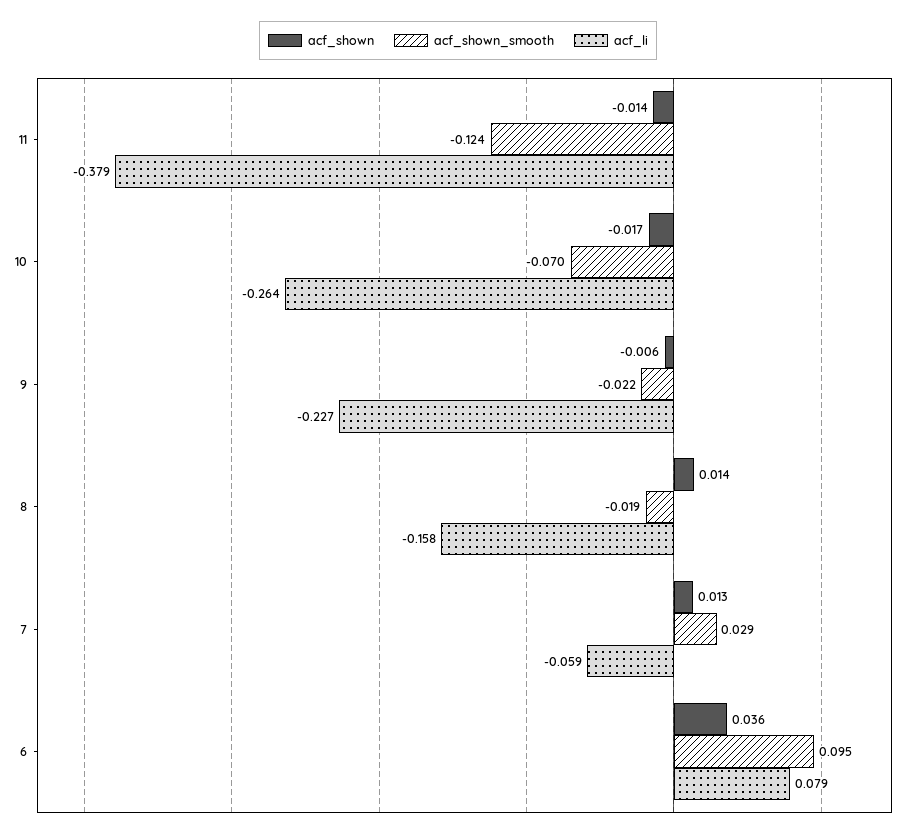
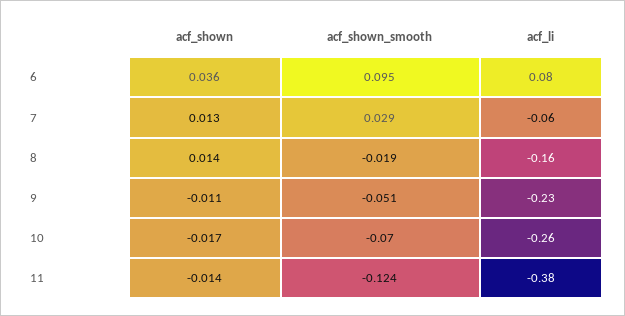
  {
    "acf_shown": {
      "11": -0.014,
      "10": -0.017,
-     "9": -0.006,
+     "9": -0.011,
      "8": 0.014,
      "7": 0.013,
      "6": 0.036
    },
    "acf_shown_smooth": {
      "11": -0.124,
      "10": -0.07,
-     "9": -0.022,
+     "9": -0.051,
      "8": -0.019,
      "7": 0.029,
      "6": 0.095
    },
    "acf_li": {
      "11": -0.379,
      "10": -0.264,
      "9": -0.227,
      "8": -0.158,
      "7": -0.059,
      "6": 0.079
    }
  }

